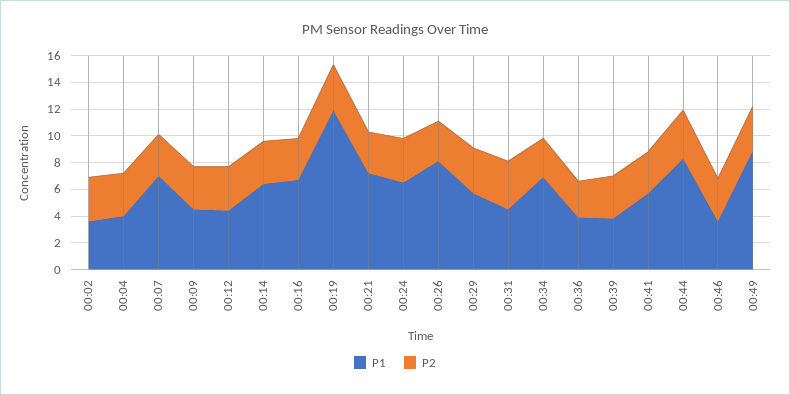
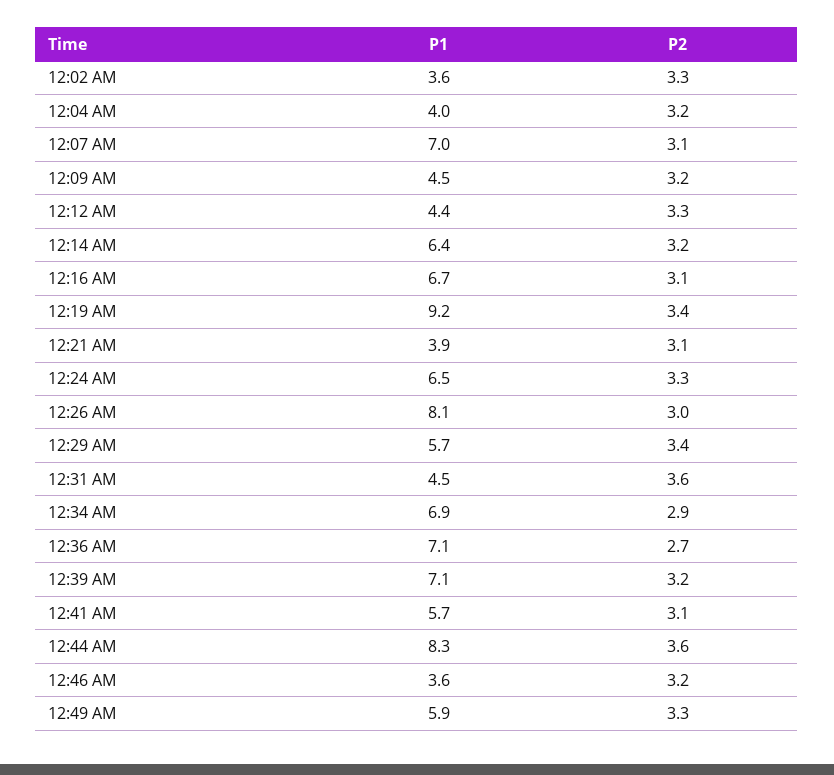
  {
    "P1": {
      "00:02": 3.6,
      "00:04": 4,
      "00:07": 7,
      "00:09": 4.5,
      "00:12": 4.4,
      "00:14": 6.4,
      "00:16": 6.7,
-     "00:19": 12,
+     "00:19": 9.2,
-     "00:21": 7,
+     "00:21": 3.9,
      "00:24": 6.5,
      "00:26": 8.1,
      "00:29": 5.7,
      "00:31": 4.5,
      "00:34": 6.9,
-     "00:36": 4,
+     "00:36": 7.1,
-     "00:39": 4,
+     "00:39": 7.1,
      "00:41": 5.7,
      "00:44": 8.3,
      "00:46": 3.6,
-     "00:49": 9
+     "00:49": 5.9
    },
    "P2": {
      "00:02": 3.3,
      "00:04": 3.2,
      "00:07": 3.1,
      "00:09": 3.2,
      "00:12": 3.3,
      "00:14": 3.2,
      "00:16": 3.1,
      "00:19": 3.4,
      "00:21": 3.1,
      "00:24": 3.3,
      "00:26": 3,
      "00:29": 3.4,
      "00:31": 3.6,
      "00:34": 2.9,
      "00:36": 2.7,
      "00:39": 3.2,
      "00:41": 3.1,
      "00:44": 3.6,
      "00:46": 3.2,
      "00:49": 3.3
    }
  }

